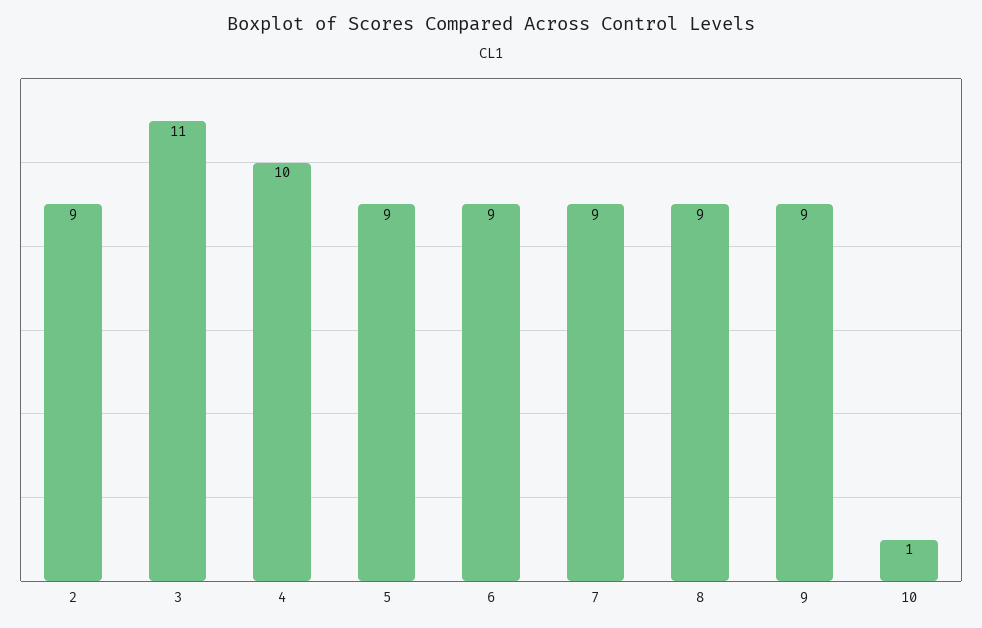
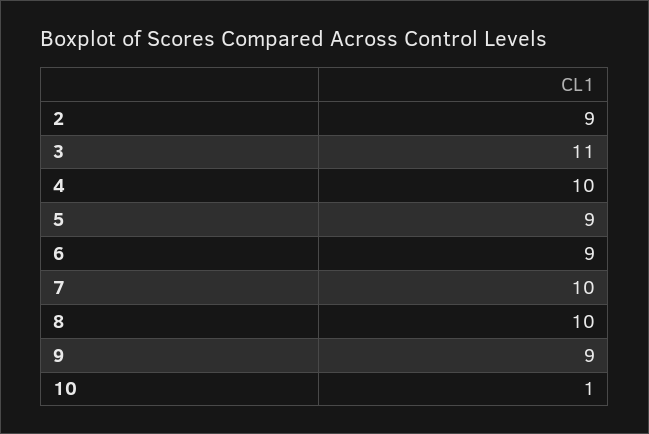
  {
    "2": 9,
    "3": 11,
    "4": 10,
    "5": 9,
    "6": 9,
-   "7": 9,
+   "7": 10,
-   "8": 9,
+   "8": 10,
    "9": 9,
    "10": 1
  }

